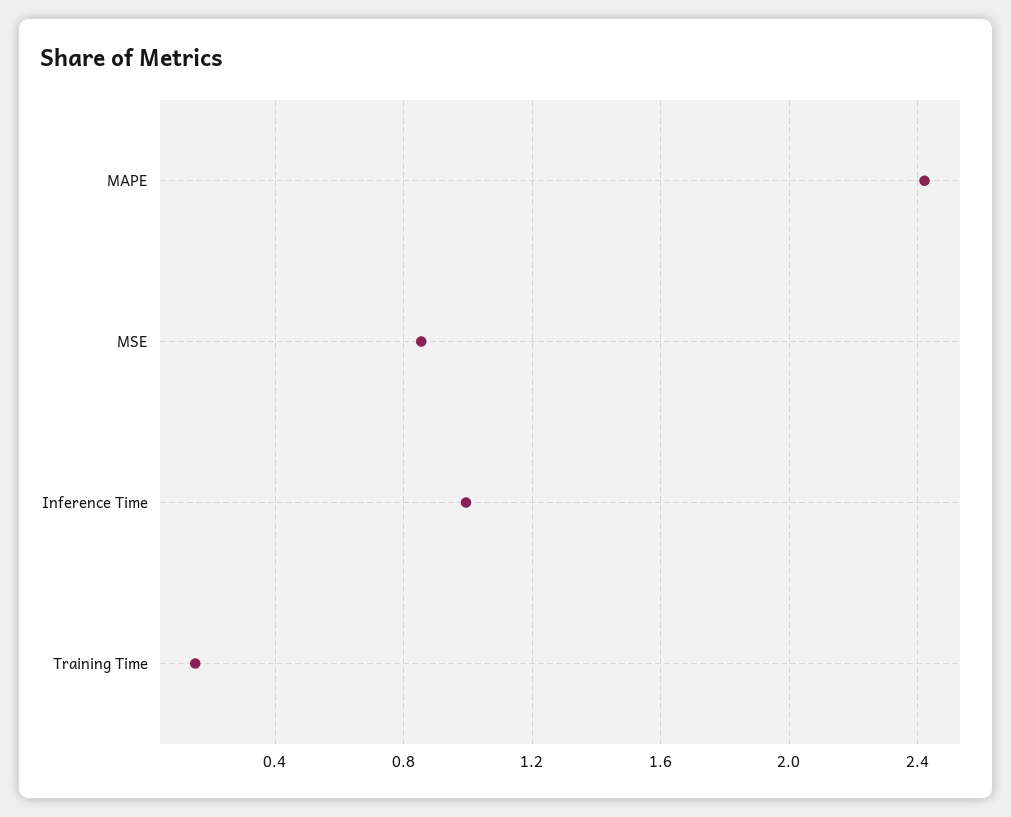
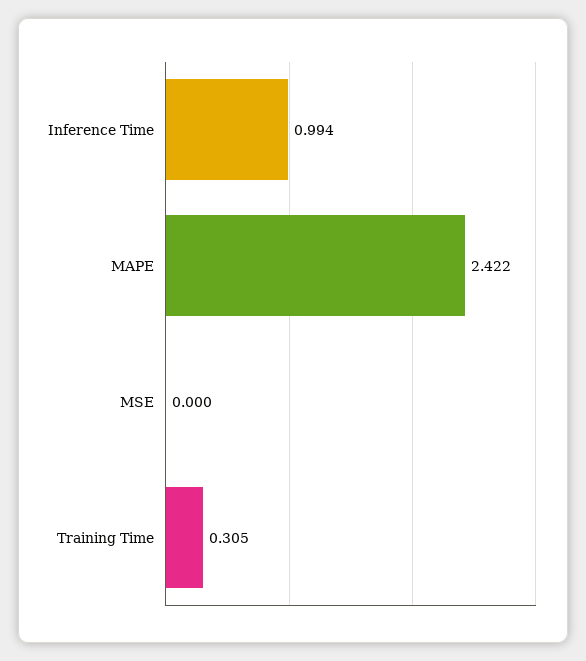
  {
    "MAPE": 2.422,
-   "MSE": 0.85,
+   "MSE": 0,
    "Inference Time": 0.994,
-   "Training Time": 0.15
+   "Training Time": 0.305
  }

